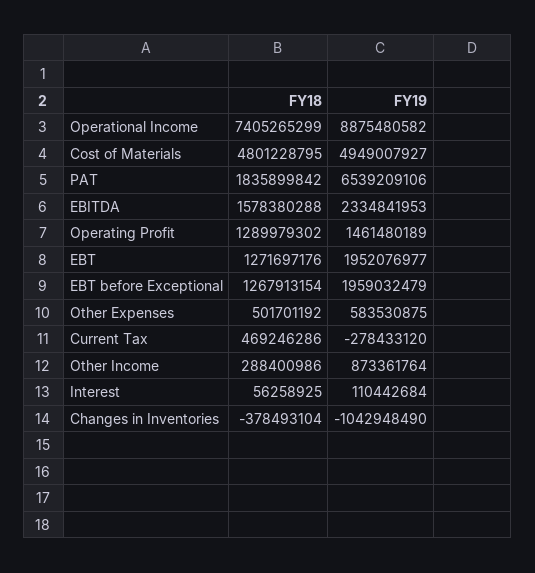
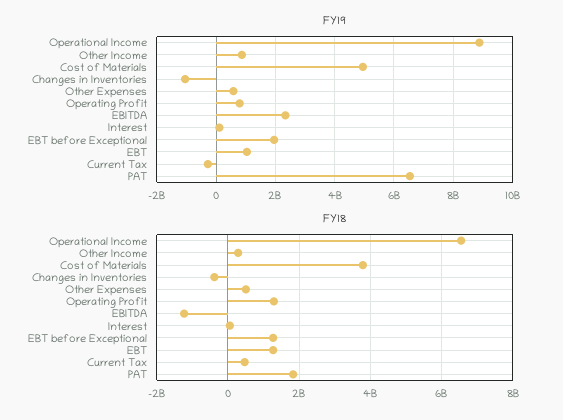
  {
    "FY18": {
-     "Operational Income": 7405265299,
+     "Operational Income": 6600000000,
-     "Cost of Materials": 4801228795,
+     "Cost of Materials": 3800000000,
      "PAT": 1835899842,
-     "EBITDA": 1578380288,
+     "EBITDA": -1200000000,
      "Operating Profit": 1289979302,
      "EBT": 1271697176,
      "EBT before Exceptional": 1267913154,
      "Other Expenses": 501701192,
      "Current Tax": 469246286,
      "Other Income": 288400986,
      "Interest": 56258925,
      "Changes in Inventories": -378493104
    },
    "FY19": {
      "Operational Income": 8875480582,
      "Cost of Materials": 4949007927,
      "PAT": 6539209106,
      "EBITDA": 2334841953,
-     "Operating Profit": 1461480189,
+     "Operating Profit": 750000000,
-     "EBT": 1952076977,
+     "EBT": 1000000000,
      "EBT before Exceptional": 1959032479,
      "Other Expenses": 583530875,
      "Current Tax": -278433120,
      "Other Income": 873361764,
      "Interest": 110442684,
      "Changes in Inventories": -1042948490
    }
  }

